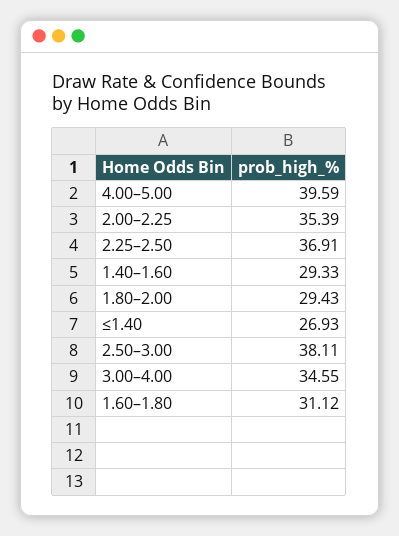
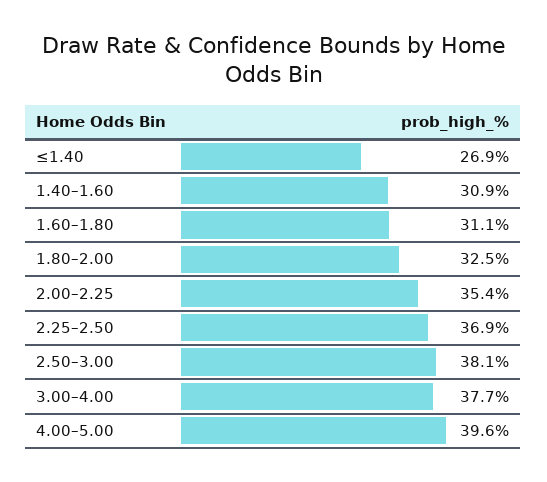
  {
    "4.00–5.00": 39.59,
    "2.00–2.25": 35.39,
    "2.25–2.50": 36.91,
-   "1.40–1.60": 29.33,
+   "1.40–1.60": 30.9,
-   "1.80–2.00": 29.43,
+   "1.80–2.00": 32.5,
    "≤1.40": 26.93,
    "2.50–3.00": 38.11,
-   "3.00–4.00": 34.55,
+   "3.00–4.00": 37.7,
    "1.60–1.80": 31.12
  }

